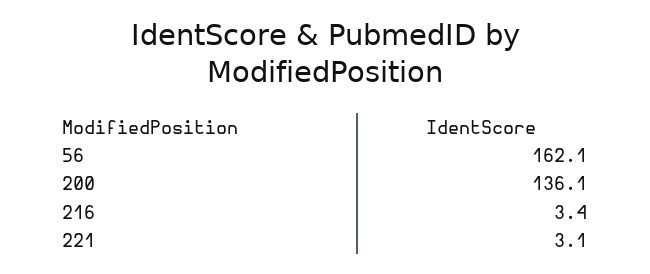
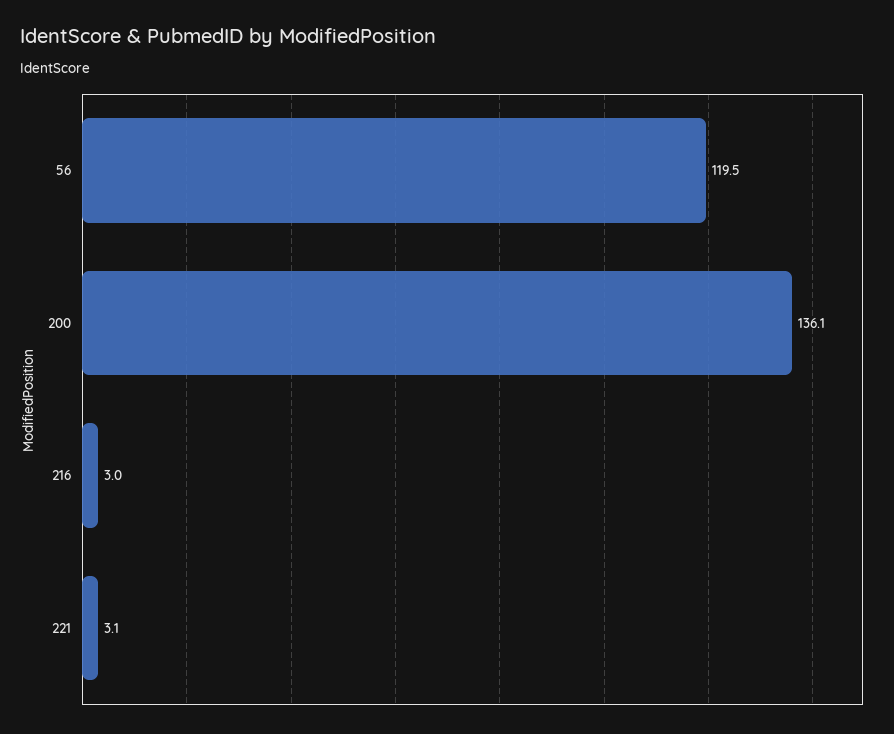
  {
-   "56": 162.1,
+   "56": 119.5,
    "200": 136.1,
-   "216": 3.4,
+   "216": 3,
    "221": 3.1
  }

